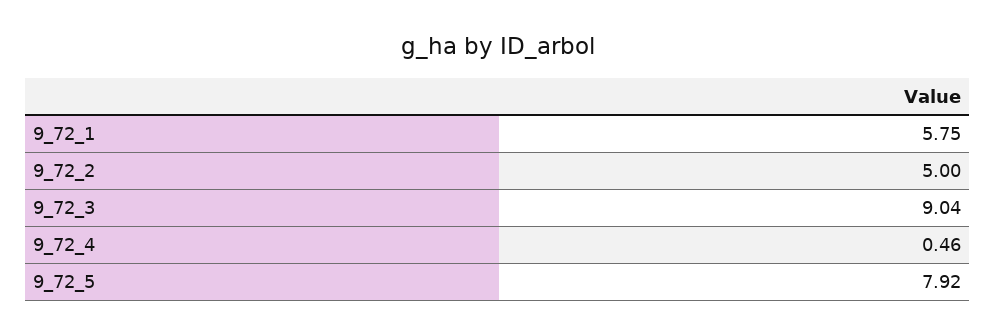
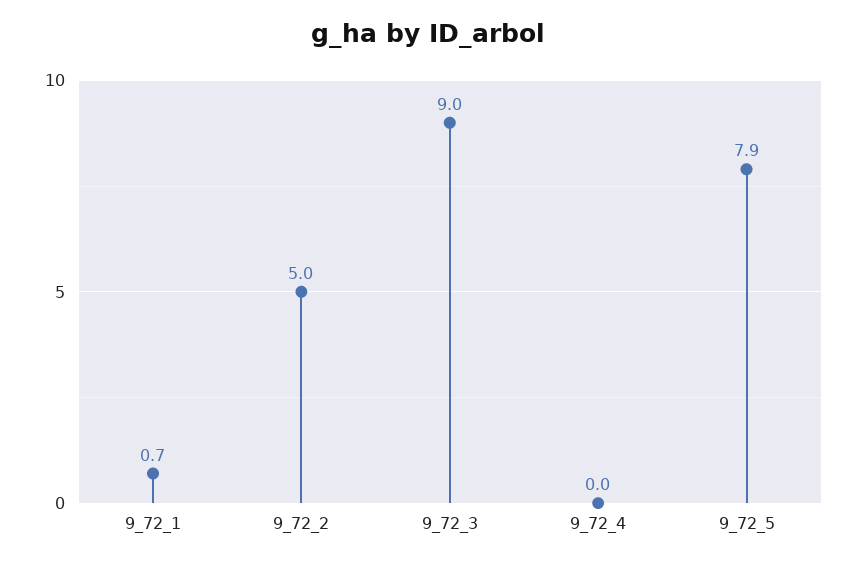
  {
-   "9_72_1": 5.75,
+   "9_72_1": 0.7,
    "9_72_2": 5,
    "9_72_3": 9.04,
-   "9_72_4": 0.46,
+   "9_72_4": 0,
    "9_72_5": 7.92
  }

